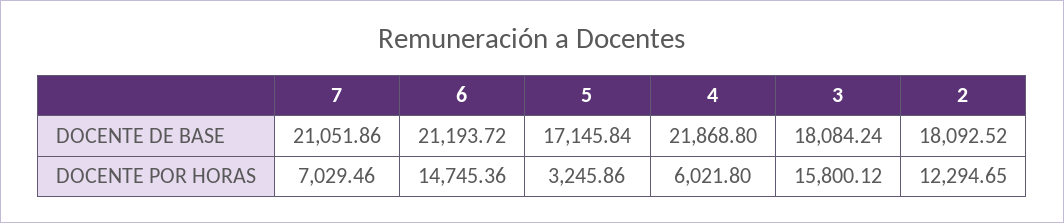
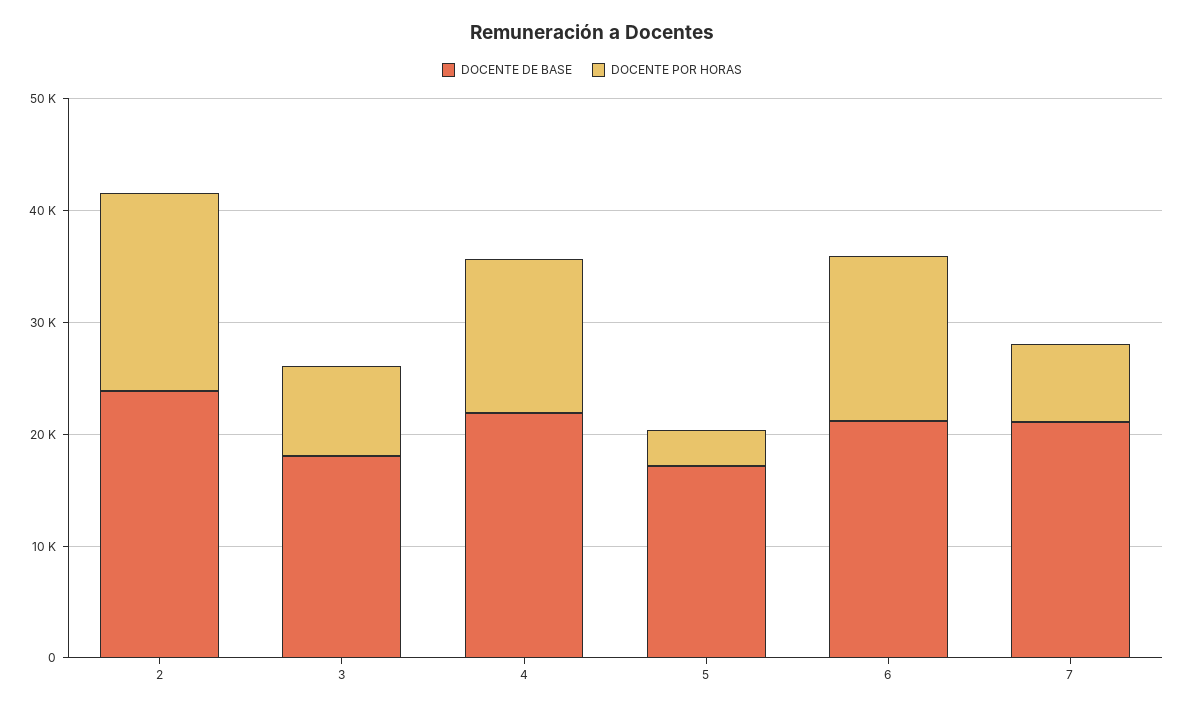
  {
    "DOCENTE DE BASE": {
      "7": 21051.86,
      "6": 21193.72,
      "5": 17145.84,
      "4": 21868.8,
      "3": 18084.24,
-     "2": 18092.52
+     "2": 24000
    },
    "DOCENTE POR HORAS": {
      "7": 7029.46,
      "6": 14745.36,
      "5": 3245.86,
-     "4": 6021.8,
+     "4": 14000,
-     "3": 15800.12,
+     "3": 8000,
-     "2": 12294.65
+     "2": 18000
    }
  }

